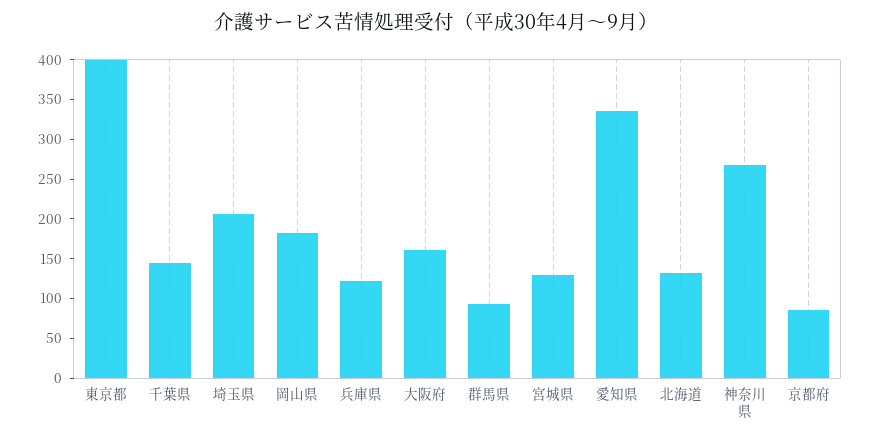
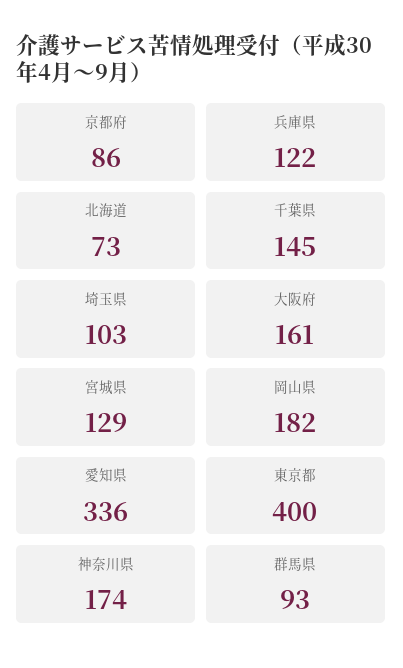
  {
    "東京都": 400,
    "千葉県": 145,
-   "埼玉県": 200,
+   "埼玉県": 103,
    "岡山県": 182,
    "兵庫県": 122,
    "大阪府": 161,
    "群馬県": 93,
    "宮城県": 129,
    "愛知県": 336,
-   "北海道": 125,
+   "北海道": 73,
-   "神奈川県": 275,
+   "神奈川県": 174,
    "京都府": 86
  }

